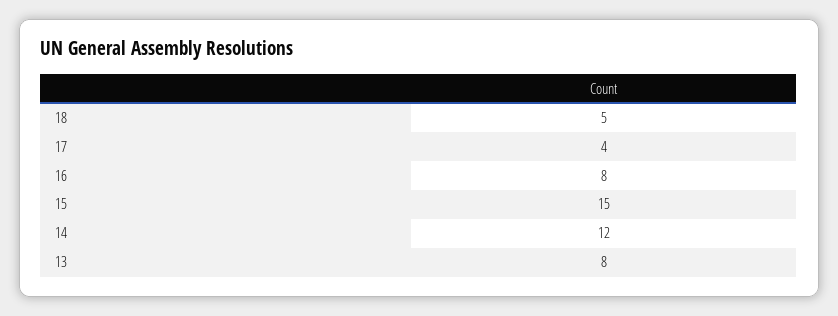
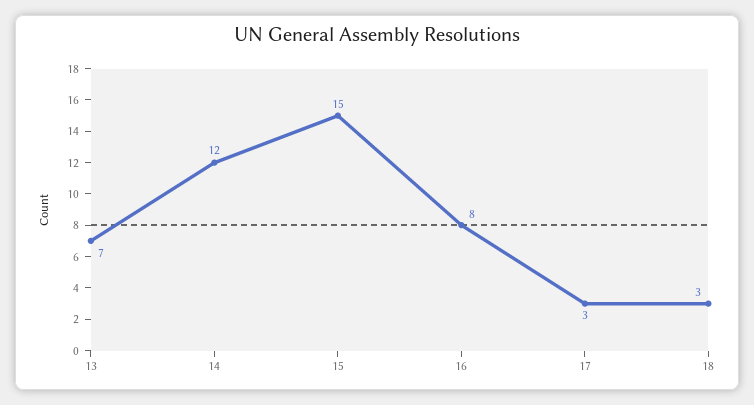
  {
-   "18": 5,
+   "18": 3,
-   "17": 4,
+   "17": 3,
    "16": 8,
    "15": 15,
    "14": 12,
-   "13": 8
+   "13": 7
  }

